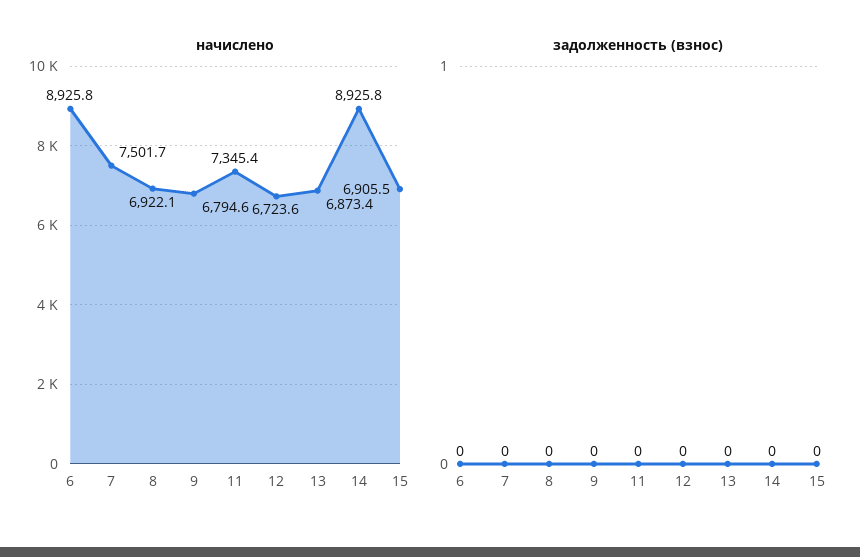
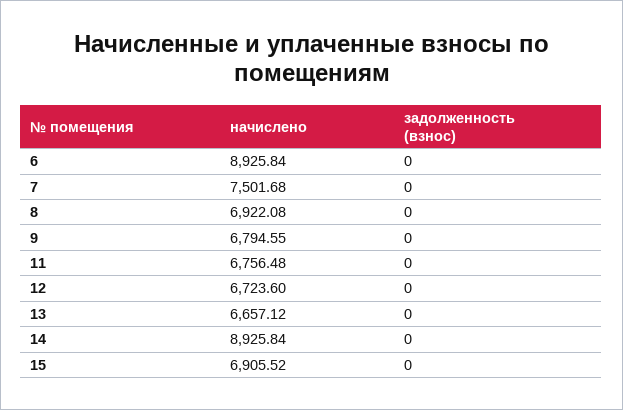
  {
    "начислено": {
      "6": 8925.84,
      "7": 7501.68,
      "8": 6922.08,
      "9": 6794.55,
-     "11": 7345.4,
+     "11": 6756.48,
      "12": 6723.6,
-     "13": 6873.4,
+     "13": 6657.12,
      "14": 8925.84,
      "15": 6905.52
    },
    "задолженность (взнос)": {
      "6": 0,
      "7": 0,
      "8": 0,
      "9": 0,
      "11": 0,
      "12": 0,
      "13": 0,
      "14": 0,
      "15": 0
    }
  }

